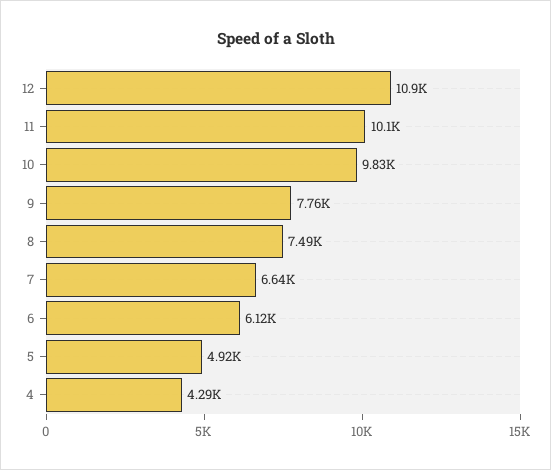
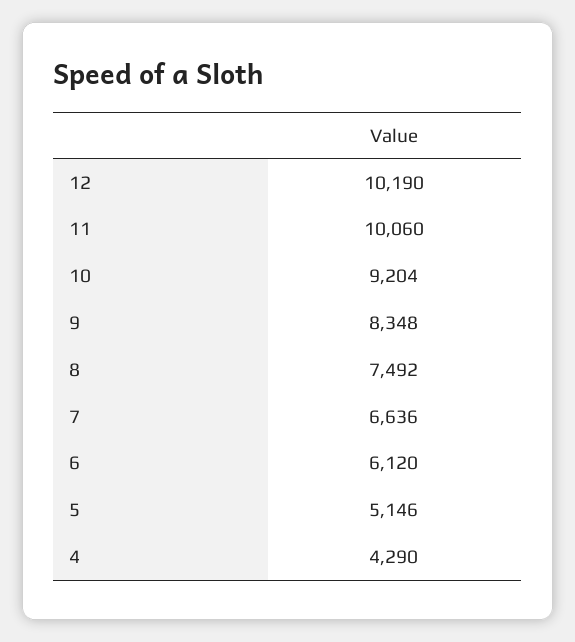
  {
-   "12": 10900,
+   "12": 10190,
    "11": 10060,
-   "10": 9830,
+   "10": 9204,
-   "9": 7760,
+   "9": 8348,
    "8": 7492,
    "7": 6636,
    "6": 6120,
-   "5": 4920,
+   "5": 5146,
    "4": 4290
  }

